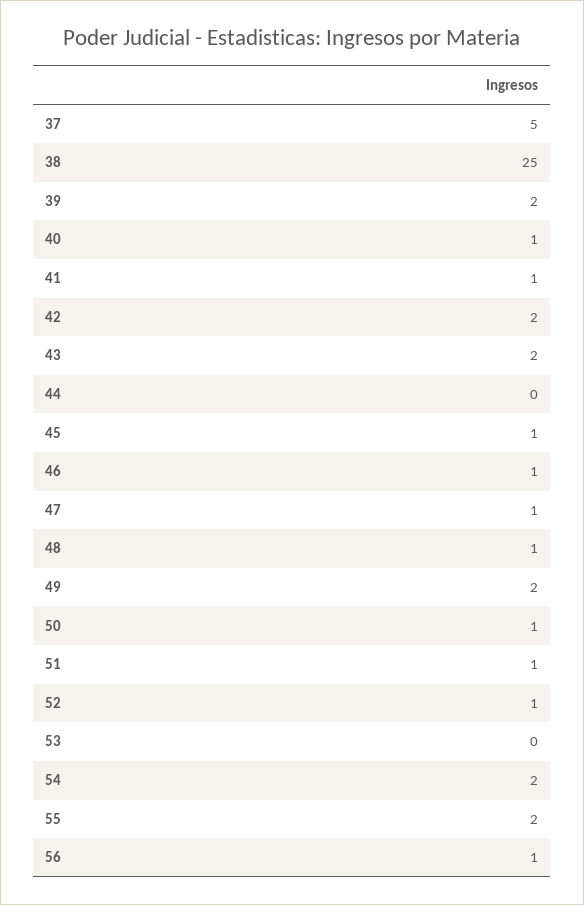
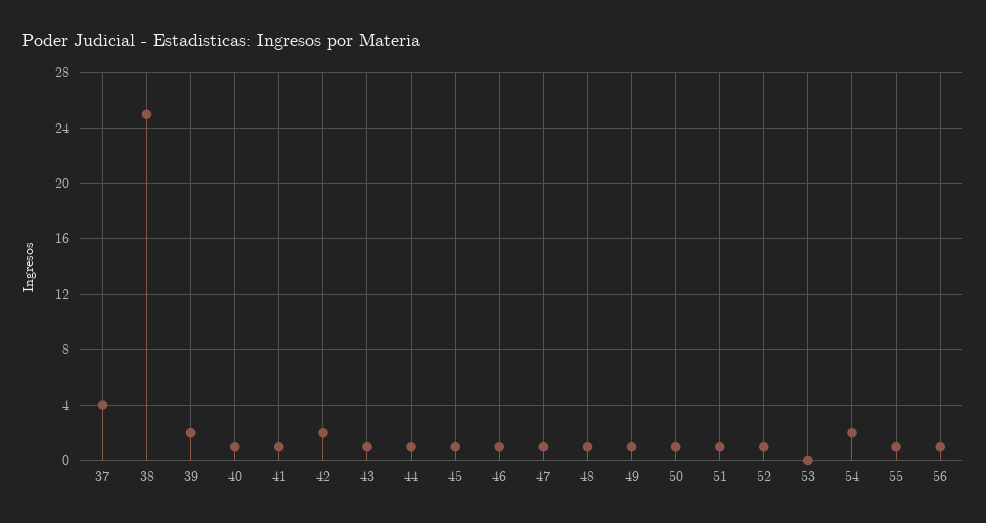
  {
-   "37": 5,
+   "37": 4,
    "38": 25,
    "39": 2,
    "40": 1,
    "41": 1,
    "42": 2,
-   "43": 2,
+   "43": 1,
-   "44": 0,
+   "44": 1,
    "45": 1,
    "46": 1,
    "47": 1,
    "48": 1,
-   "49": 2,
+   "49": 1,
    "50": 1,
    "51": 1,
    "52": 1,
    "53": 0,
    "54": 2,
-   "55": 2,
+   "55": 1,
    "56": 1
  }

